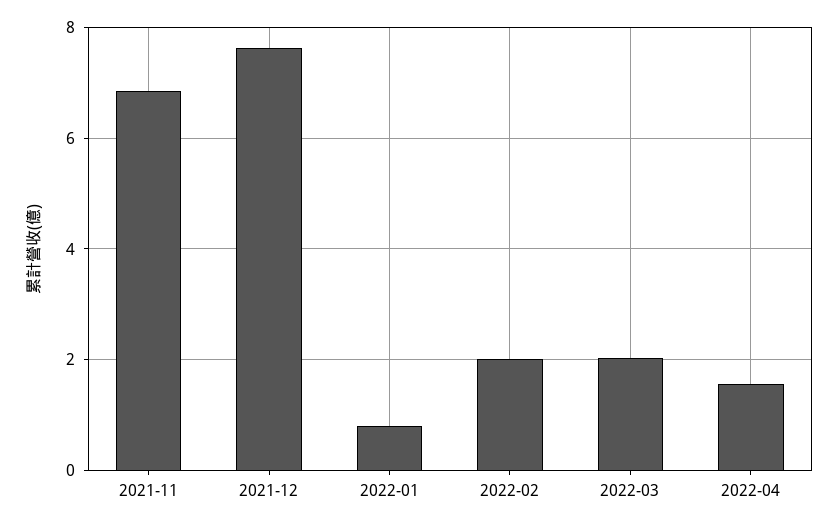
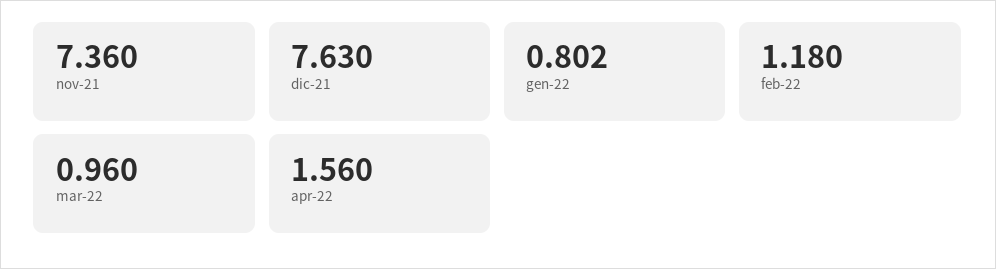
  {
-   "2021-11": 6.8,
+   "2021-11": 7.36,
    "2021-12": 7.63,
    "2022-01": 0.802,
-   "2022-02": 2,
+   "2022-02": 1.18,
-   "2022-03": 2,
+   "2022-03": 0.96,
    "2022-04": 1.56
  }

